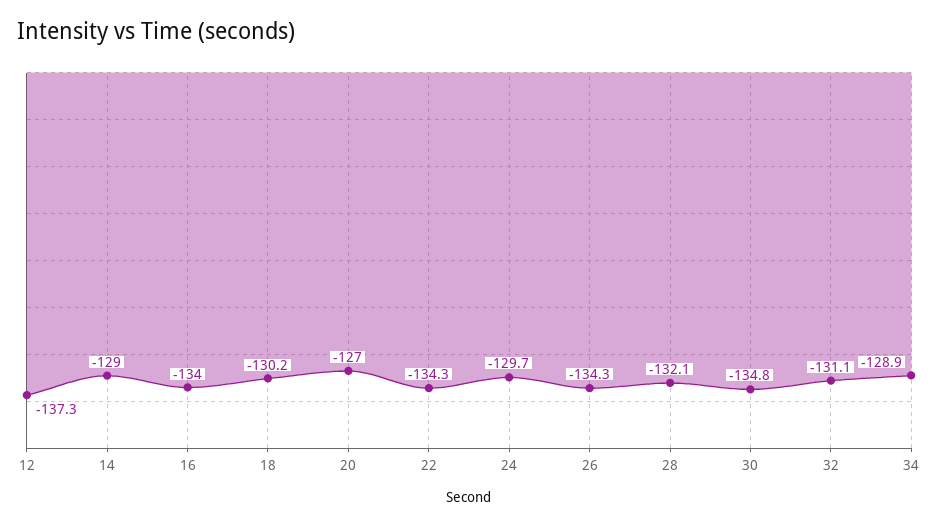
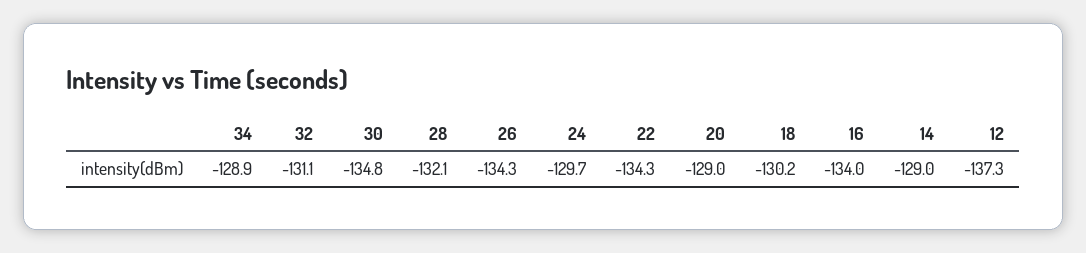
  {
    "12": -137.3,
    "14": -129,
    "16": -134,
    "18": -130.2,
-   "20": -127,
+   "20": -129,
    "22": -134.3,
    "24": -129.7,
    "26": -134.3,
    "28": -132.1,
    "30": -134.8,
    "32": -131.1,
    "34": -128.9
  }

